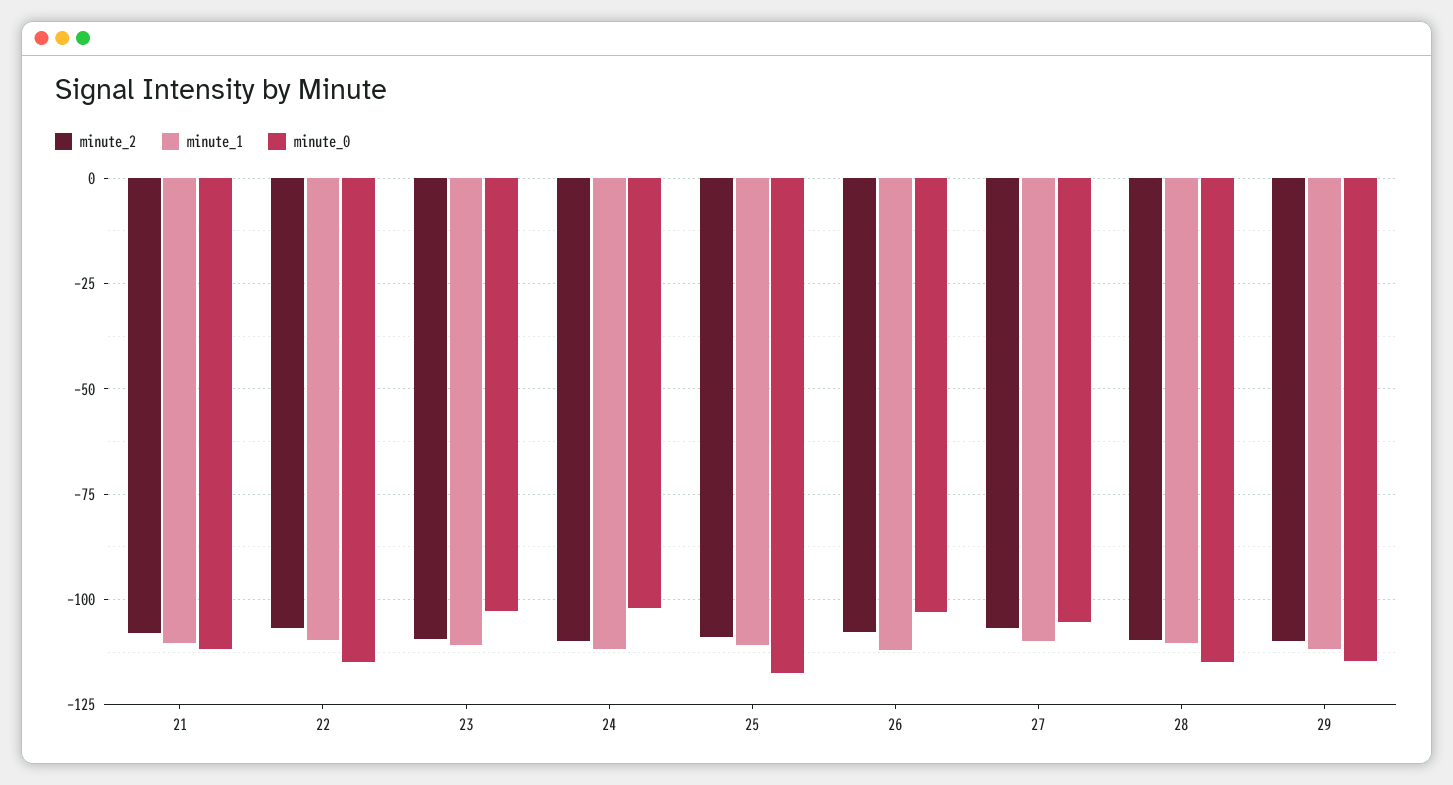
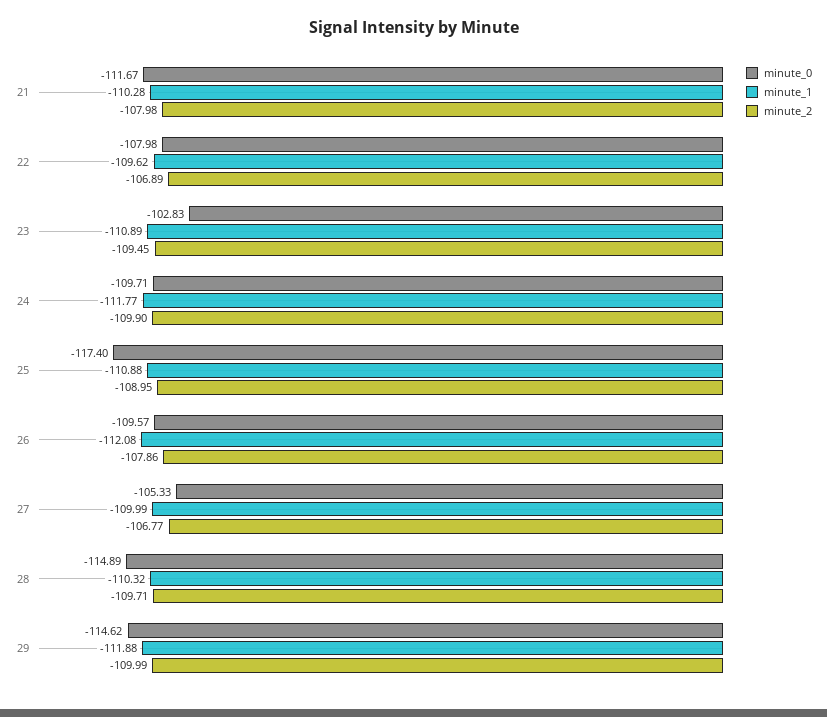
  {
    "minute_2": {
      "21": -107.98,
      "22": -106.89,
      "23": -109.45,
      "24": -109.9,
      "25": -108.95,
      "26": -107.86,
      "27": -106.77,
      "28": -109.71,
      "29": -109.99
    },
    "minute_1": {
      "21": -110.28,
      "22": -109.62,
      "23": -110.89,
      "24": -111.77,
      "25": -110.88,
      "26": -112.08,
      "27": -109.99,
      "28": -110.32,
      "29": -111.88
    },
    "minute_0": {
      "21": -111.67,
-     "22": -115,
+     "22": -107.98,
      "23": -102.83,
-     "24": -102.5,
+     "24": -109.71,
      "25": -117.4,
-     "26": -102.5,
+     "26": -109.57,
      "27": -105.33,
      "28": -114.89,
      "29": -114.62
    }
  }

